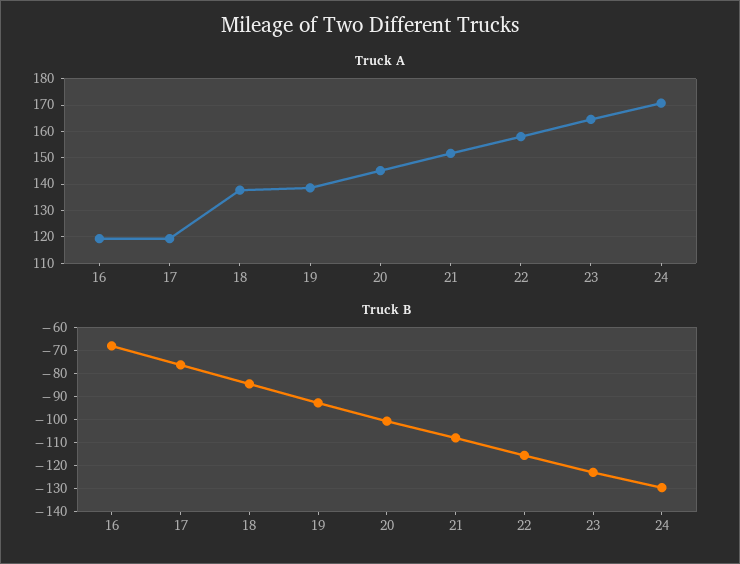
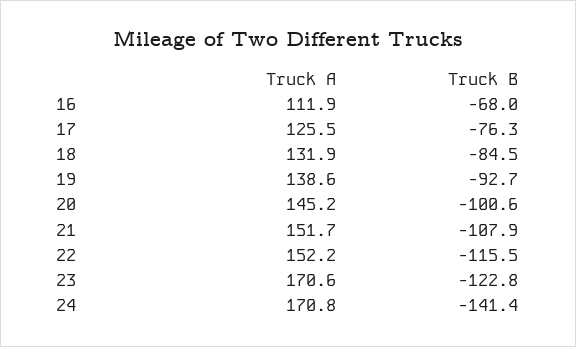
  {
    "Truck A": {
-     "16": 120,
+     "16": 111.9,
-     "17": 120,
+     "17": 125.5,
-     "18": 137.5,
+     "18": 131.9,
      "19": 138.6,
      "20": 145.2,
      "21": 151.7,
-     "22": 157.5,
+     "22": 152.2,
-     "23": 165,
+     "23": 170.6,
      "24": 170.8
    },
    "Truck B": {
      "16": -68,
      "17": -76.3,
      "18": -84.5,
      "19": -92.7,
      "20": -100.6,
      "21": -107.9,
      "22": -115.5,
      "23": -122.8,
-     "24": -130
+     "24": -141.4
    }
  }

